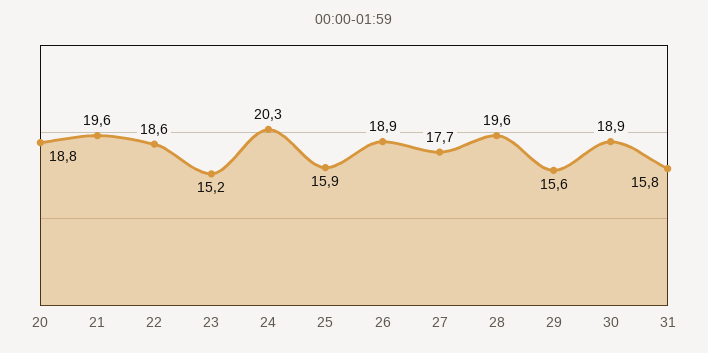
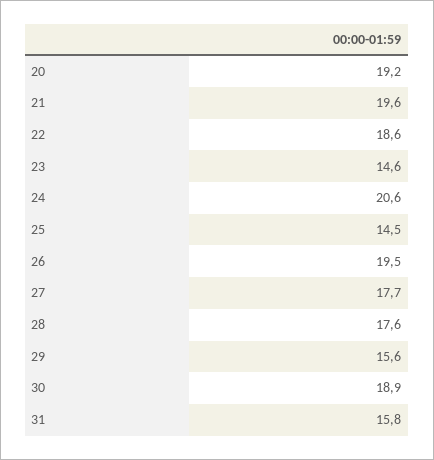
  {
-   "20": 18.8,
+   "20": 19.2,
    "21": 19.6,
    "22": 18.6,
-   "23": 15.2,
+   "23": 14.6,
-   "24": 20.3,
+   "24": 20.6,
-   "25": 15.9,
+   "25": 14.5,
-   "26": 18.9,
+   "26": 19.5,
    "27": 17.7,
-   "28": 19.6,
+   "28": 17.6,
    "29": 15.6,
    "30": 18.9,
    "31": 15.8
  }

